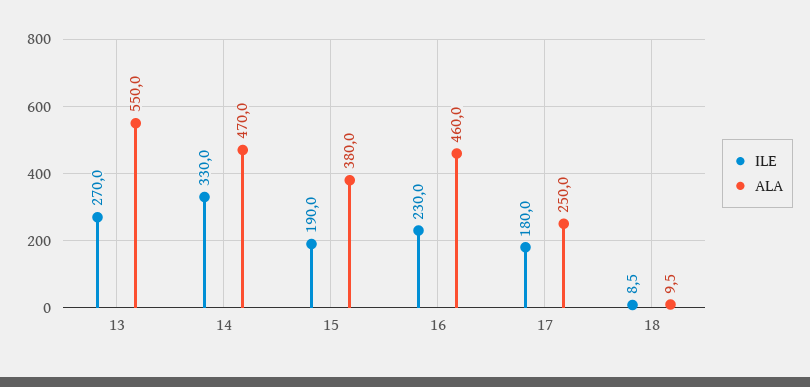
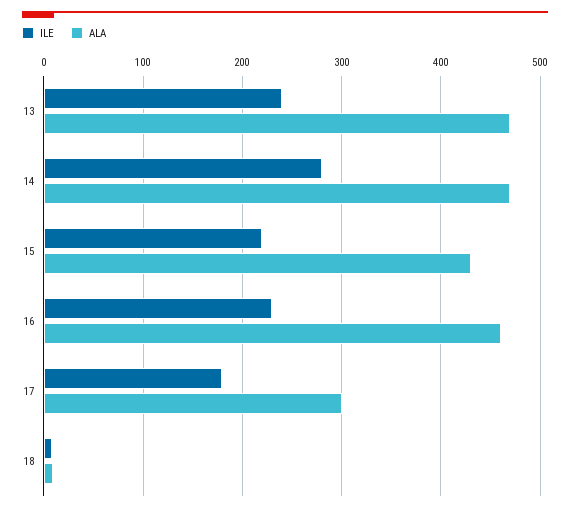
  {
    "ILE": {
-     "13": 270,
+     "13": 240,
-     "14": 330,
+     "14": 280,
-     "15": 190,
+     "15": 220,
      "16": 230,
      "17": 180,
      "18": 8.5
    },
    "ALA": {
-     "13": 550,
+     "13": 470,
      "14": 470,
-     "15": 380,
+     "15": 430,
      "16": 460,
-     "17": 250,
+     "17": 300,
      "18": 9.5
    }
  }

